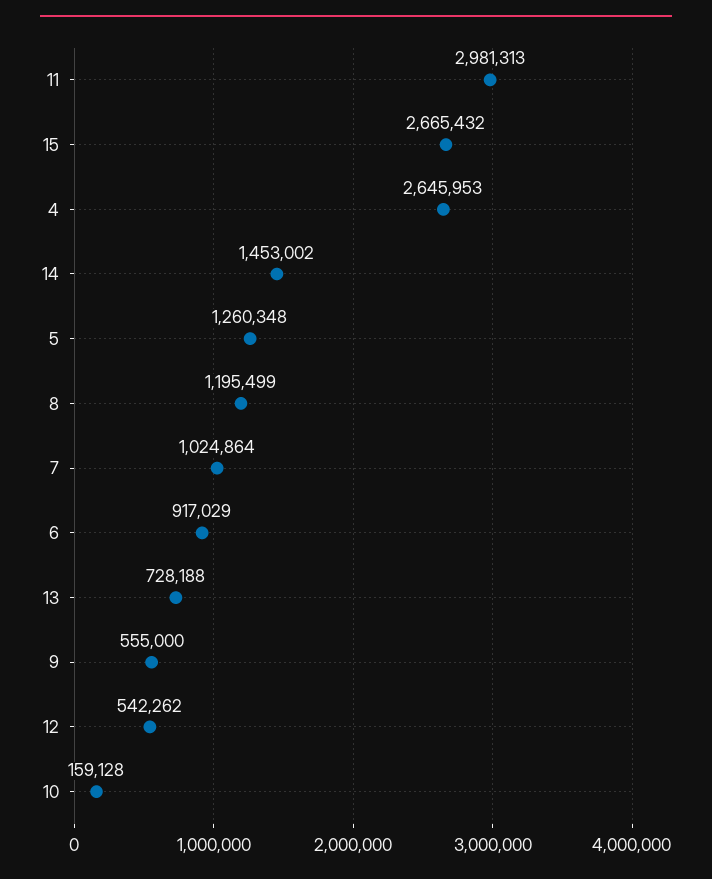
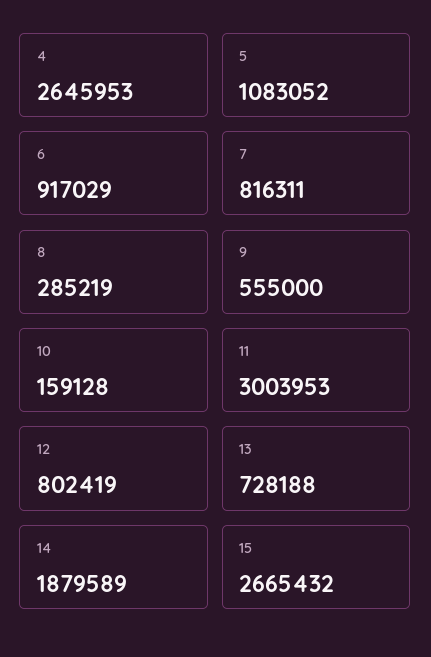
  {
-   "11": 2981313,
+   "11": 3003953,
    "15": 2665432,
    "4": 2645953,
-   "14": 1453002,
+   "14": 1879589,
-   "5": 1260348,
+   "5": 1083052,
-   "8": 1195499,
+   "8": 285219,
-   "7": 1024864,
+   "7": 816311,
    "6": 917029,
    "13": 728188,
    "9": 555000,
-   "12": 542262,
+   "12": 802419,
    "10": 159128
  }

